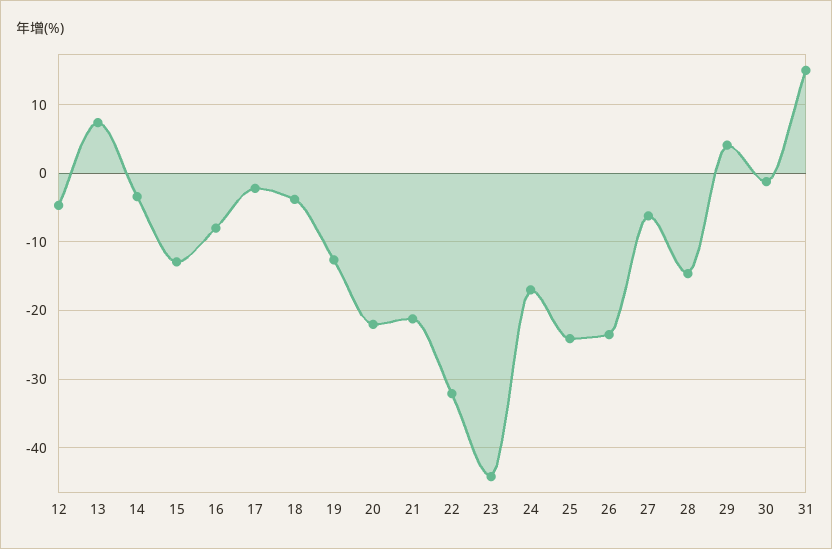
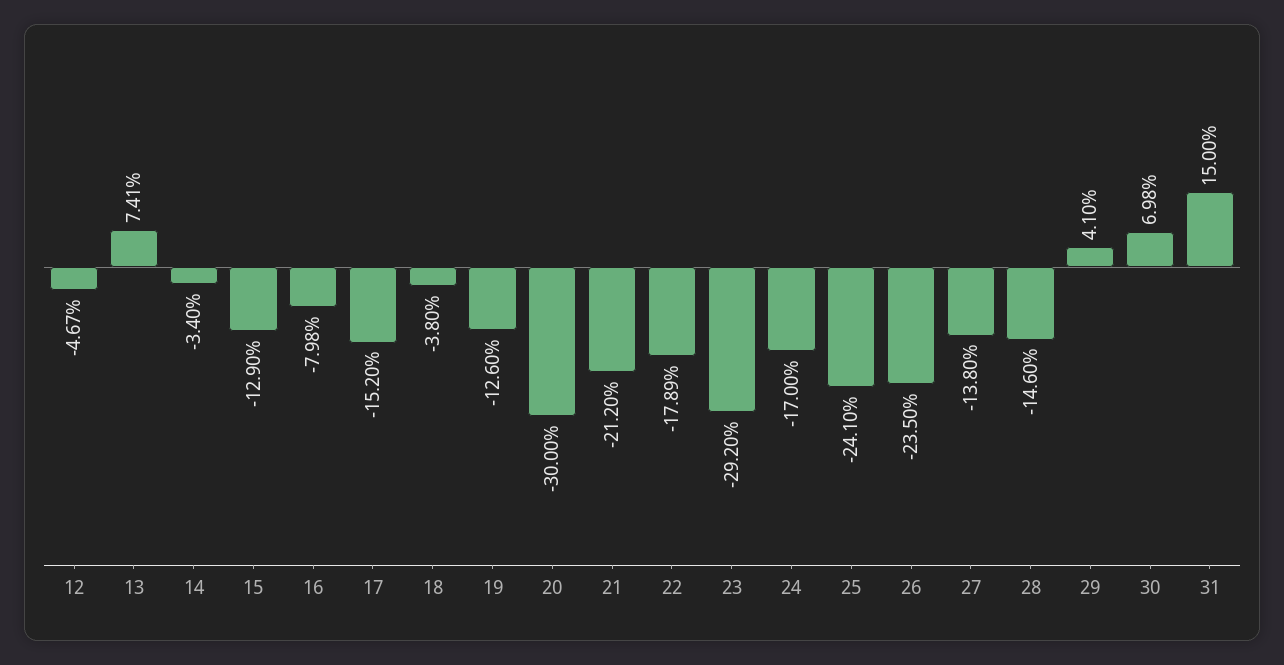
  {
    "12": -4.67,
    "13": 7.41,
    "14": -3.4,
    "15": -12.9,
    "16": -7.98,
-   "17": -2,
+   "17": -15.2,
    "18": -3.8,
    "19": -12.6,
-   "20": -22,
+   "20": -30,
    "21": -21.2,
-   "22": -32,
+   "22": -17.89,
-   "23": -44,
+   "23": -29.2,
    "24": -17,
    "25": -24.1,
    "26": -23.5,
-   "27": -6,
+   "27": -13.8,
    "28": -14.6,
    "29": 4.1,
-   "30": -1,
+   "30": 6.98,
    "31": 15
  }

